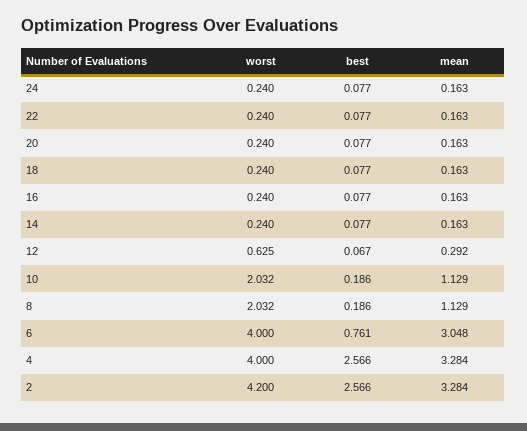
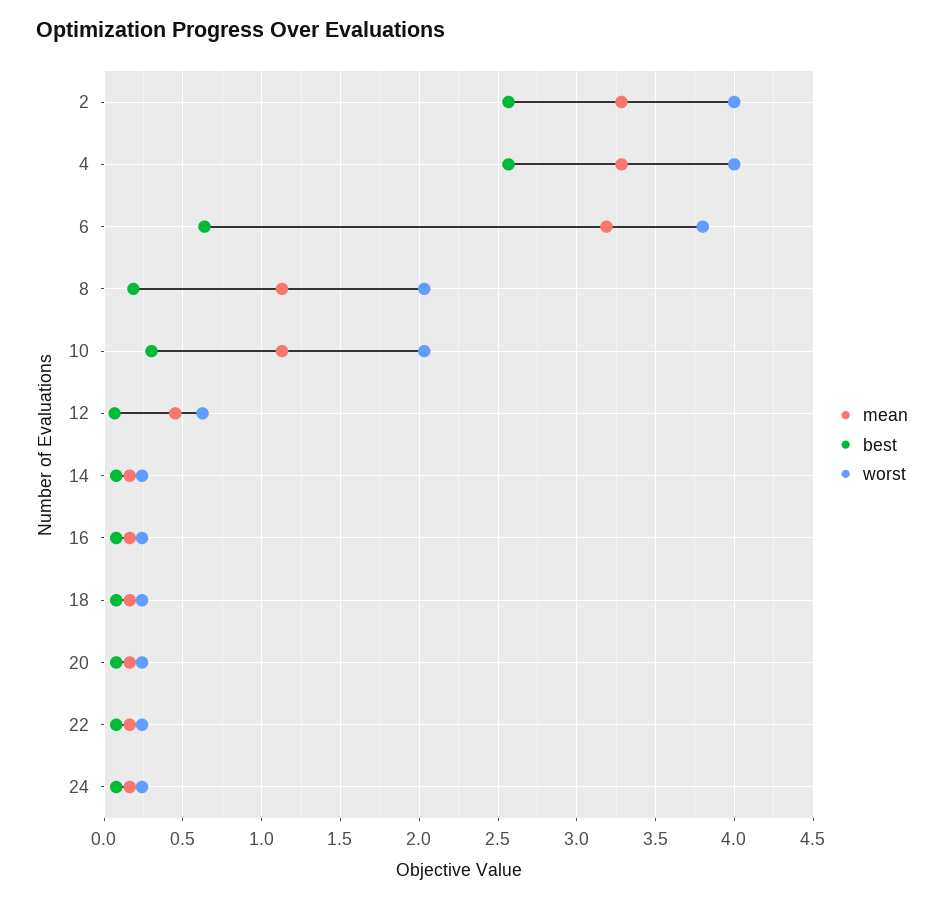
  {
    "worst": {
      "24": 0.24,
      "22": 0.24,
      "20": 0.24,
      "18": 0.24,
      "16": 0.24,
      "14": 0.24,
      "12": 0.625,
      "10": 2.032,
      "8": 2.032,
-     "6": 4,
+     "6": 3.8,
      "4": 4,
-     "2": 4.2
+     "2": 4
    },
    "best": {
      "24": 0.077,
      "22": 0.077,
      "20": 0.077,
      "18": 0.077,
      "16": 0.077,
      "14": 0.077,
      "12": 0.067,
-     "10": 0.186,
+     "10": 0.3,
      "8": 0.186,
-     "6": 0.761,
+     "6": 0.65,
      "4": 2.566,
      "2": 2.566
    },
    "mean": {
      "24": 0.163,
      "22": 0.163,
      "20": 0.163,
      "18": 0.163,
      "16": 0.163,
      "14": 0.163,
-     "12": 0.292,
+     "12": 0.45,
      "10": 1.129,
      "8": 1.129,
-     "6": 3.048,
+     "6": 3.2,
      "4": 3.284,
      "2": 3.284
    }
  }

